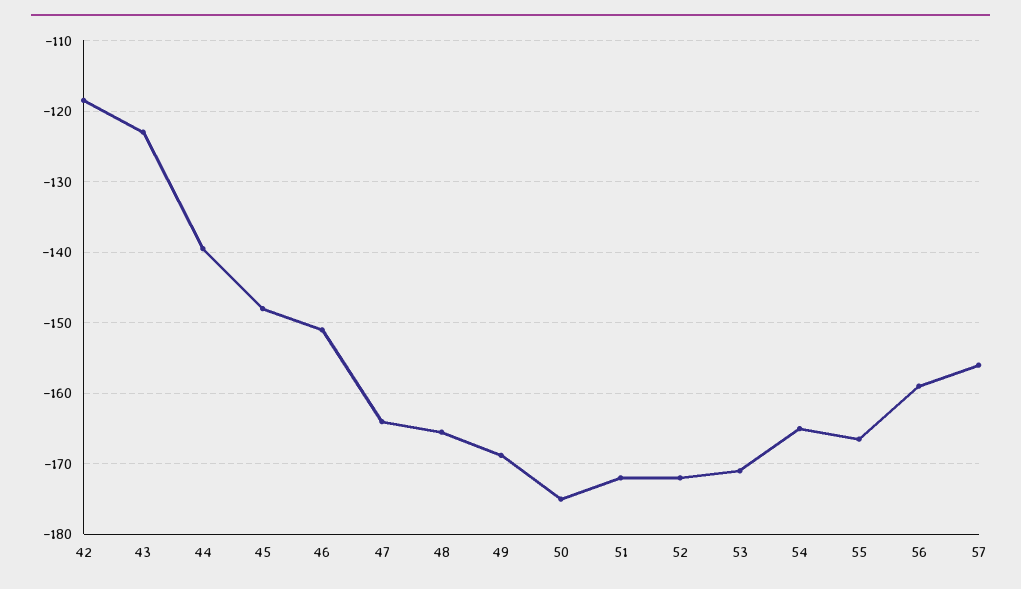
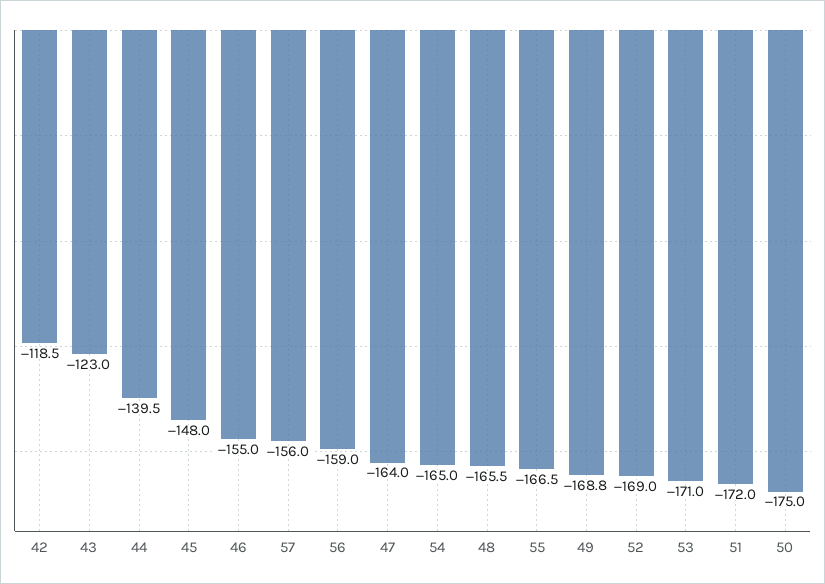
  {
    "42": -118.5,
    "43": -123,
    "44": -139.5,
    "45": -148,
-   "46": -151,
+   "46": -155,
    "47": -164,
    "48": -165.5,
    "49": -168.8,
    "50": -175,
    "51": -172,
-   "52": -172,
+   "52": -169,
    "53": -171,
    "54": -165,
    "55": -166.5,
    "56": -159,
    "57": -156
  }

